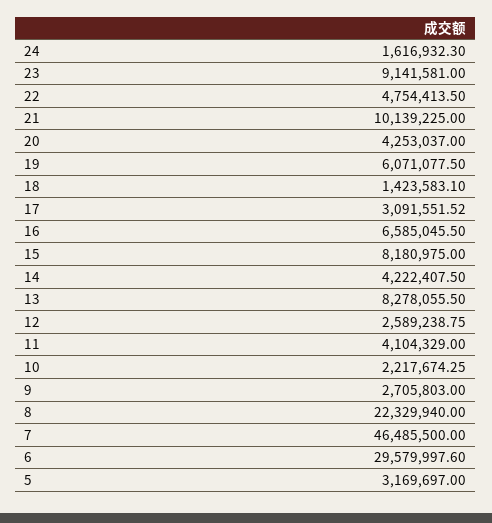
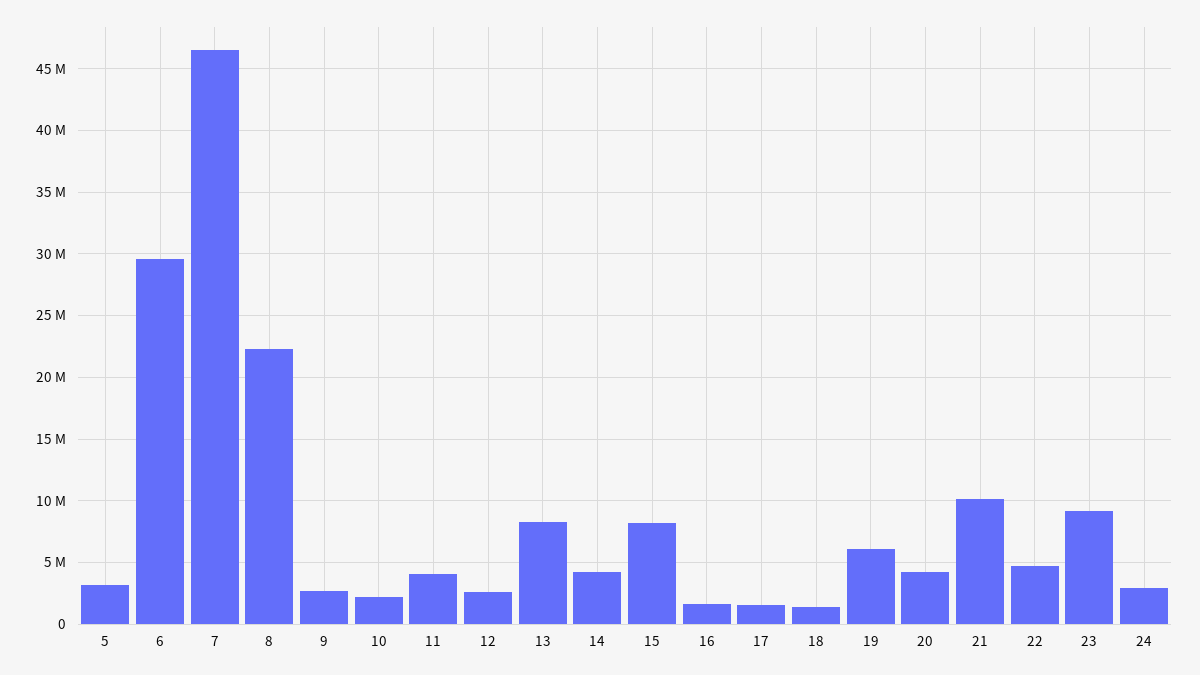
  {
-   "24": 1616932.3,
+   "24": 3000000,
    "23": 9141581,
    "22": 4754413.5,
    "21": 10139225,
    "20": 4253037,
    "19": 6071077.5,
    "18": 1423583.1,
-   "17": 3091551.52,
+   "17": 1500000,
-   "16": 6585045.5,
+   "16": 1500000,
    "15": 8180975,
    "14": 4222407.5,
    "13": 8278055.5,
    "12": 2589238.75,
    "11": 4104329,
    "10": 2217674.25,
    "9": 2705803,
    "8": 22329940,
    "7": 46485500,
    "6": 29579997.6,
    "5": 3169697
  }

